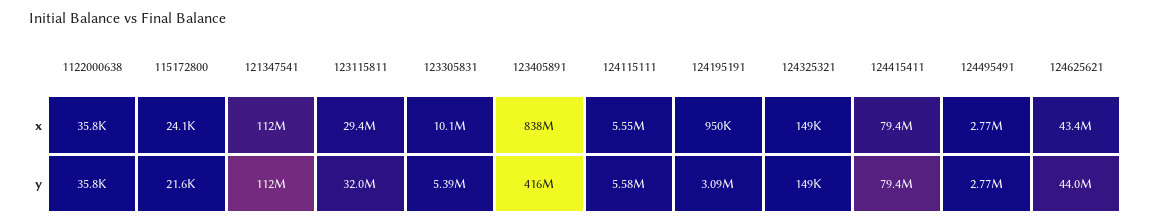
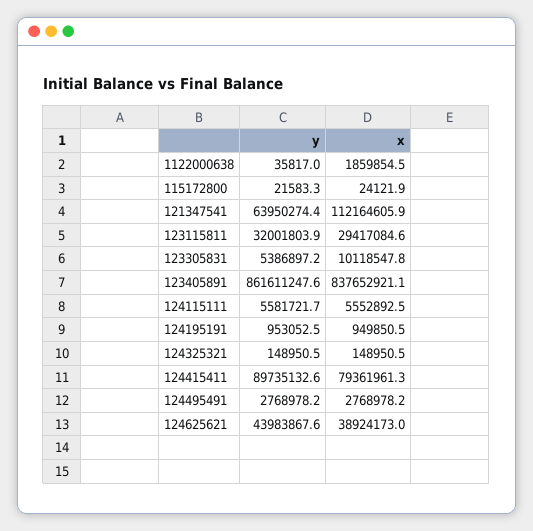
  {
    "1122000638": {
-     "x": 35800,
+     "x": 1859854.5,
      "y": 35817
    },
    "115172800": {
      "x": 24121.9,
      "y": 21583.3
    },
    "121347541": {
      "x": 112164605.9,
-     "y": 112000000
+     "y": 63950274.4
    },
    "123115811": {
      "x": 29417084.6,
      "y": 32001803.9
    },
    "123305831": {
      "x": 10118547.8,
      "y": 5386897.2
    },
    "123405891": {
      "x": 837652921.1,
-     "y": 416000000
+     "y": 861611247.6
    },
    "124115111": {
      "x": 5552892.5,
      "y": 5581721.7
    },
    "124195191": {
      "x": 949850.5,
-     "y": 3090000
+     "y": 953052.5
    },
    "124325321": {
      "x": 148950.5,
      "y": 148950.5
    },
    "124415411": {
      "x": 79361961.3,
-     "y": 79400000
+     "y": 89735132.6
    },
    "124495491": {
      "x": 2768978.2,
      "y": 2768978.2
    },
    "124625621": {
-     "x": 43400000,
+     "x": 38924173,
      "y": 43983867.6
    }
  }

